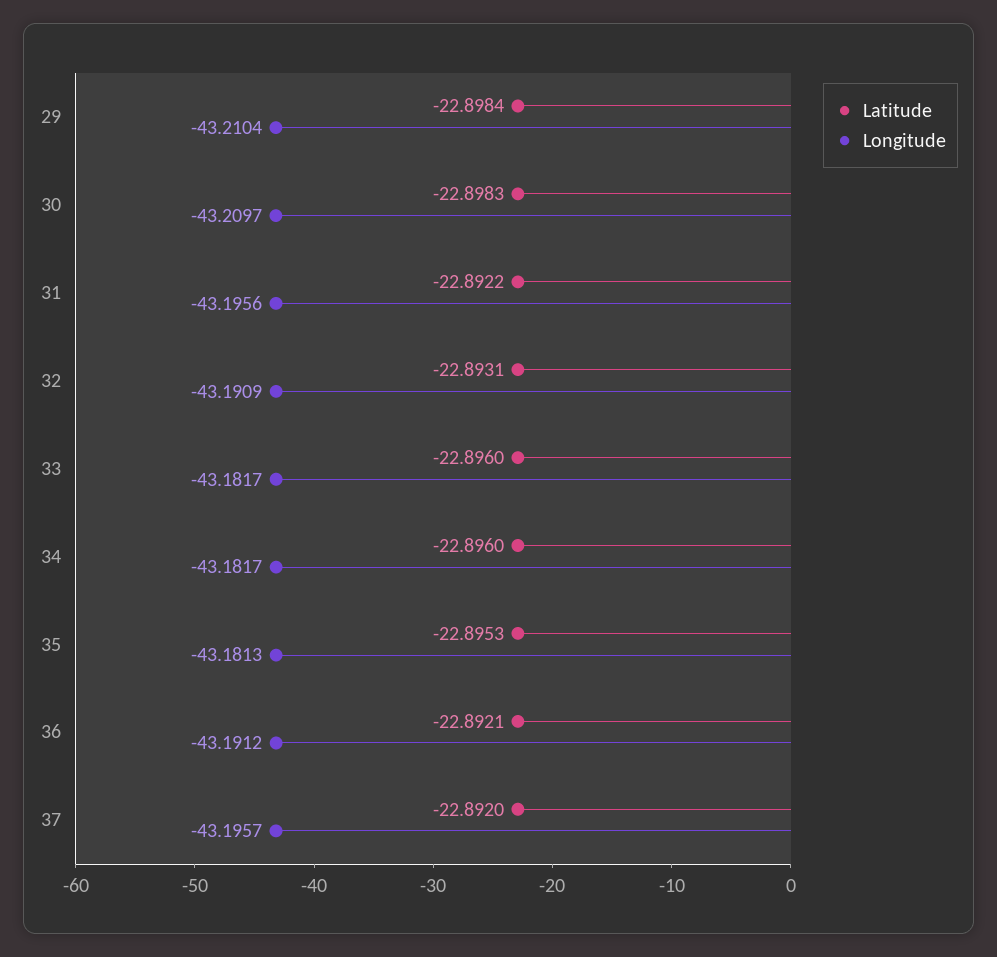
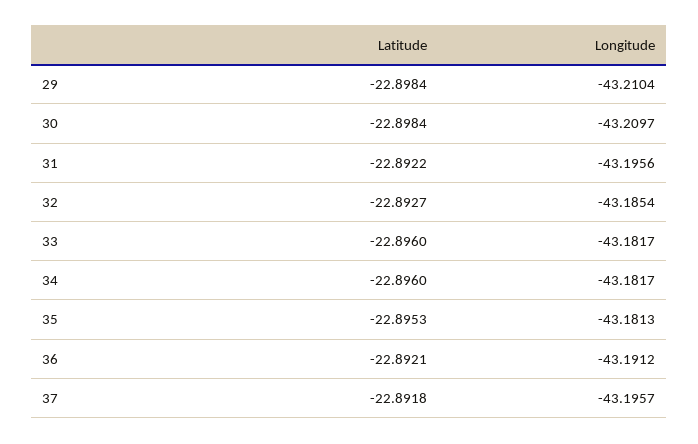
  {
    "Latitude": {
      "29": -22.8984,
-     "30": -22.8983,
+     "30": -22.8984,
      "31": -22.8922,
-     "32": -22.8931,
+     "32": -22.8927,
      "33": -22.896,
      "34": -22.896,
      "35": -22.8953,
      "36": -22.8921,
-     "37": -22.892
+     "37": -22.8918
    },
    "Longitude": {
      "29": -43.2104,
      "30": -43.2097,
      "31": -43.1956,
-     "32": -43.1909,
+     "32": -43.1854,
      "33": -43.1817,
      "34": -43.1817,
      "35": -43.1813,
      "36": -43.1912,
      "37": -43.1957
    }
  }

